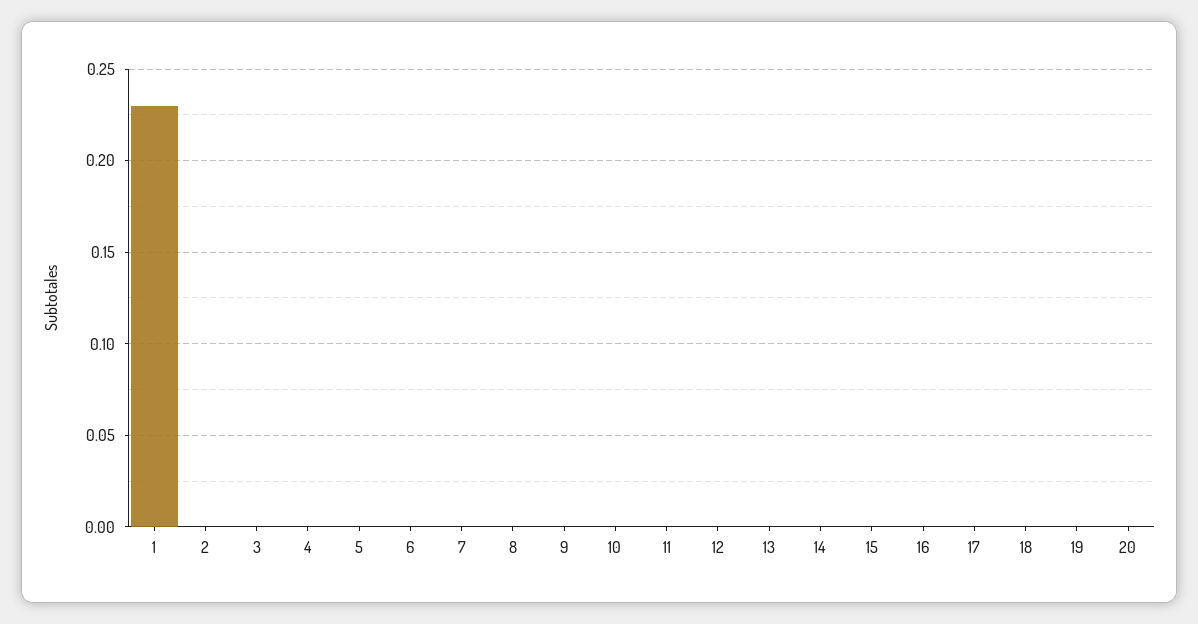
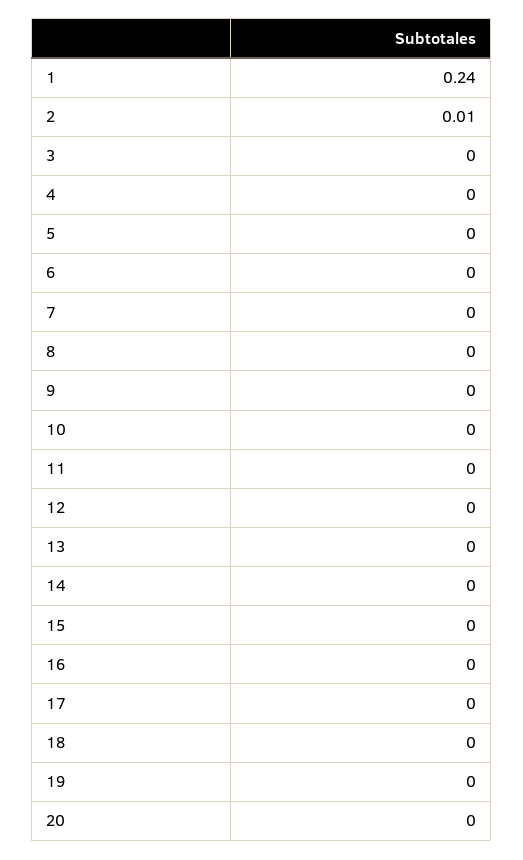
  {
-   "1": 0.23,
+   "1": 0.24,
-   "2": 0,
+   "2": 0.01,
    "3": 0,
    "4": 0,
    "5": 0,
    "6": 0,
    "7": 0,
    "8": 0,
    "9": 0,
    "10": 0,
    "11": 0,
    "12": 0,
    "13": 0,
    "14": 0,
    "15": 0,
    "16": 0,
    "17": 0,
    "18": 0,
    "19": 0,
    "20": 0
  }

